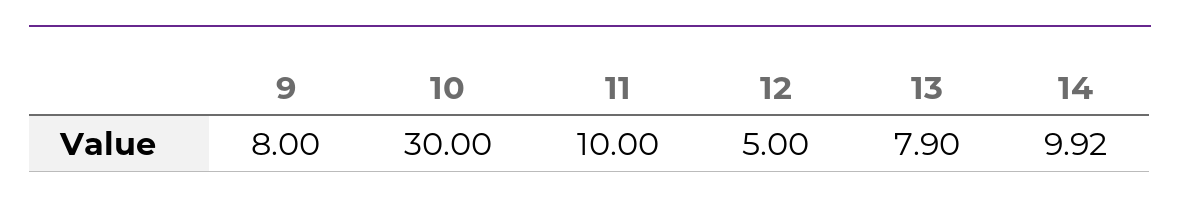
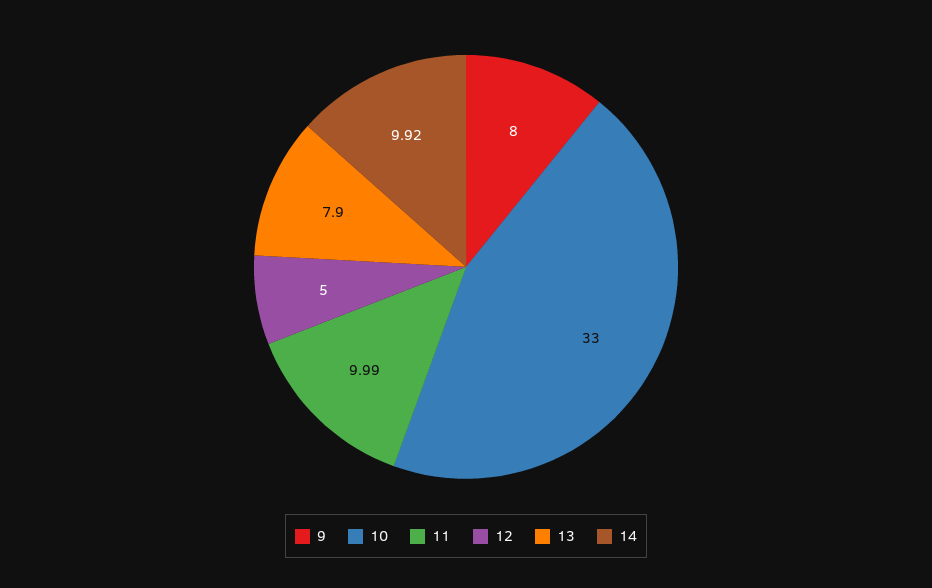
  {
    "9": 8,
-   "10": 30,
+   "10": 33,
-   "11": 10,
+   "11": 9.99,
    "12": 5,
    "13": 7.9,
    "14": 9.92
  }

